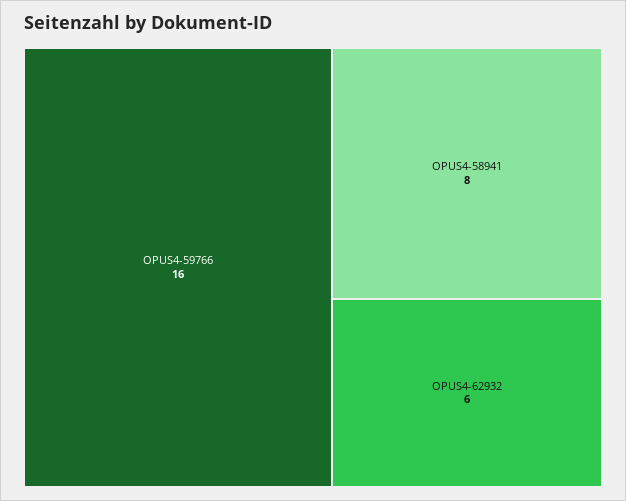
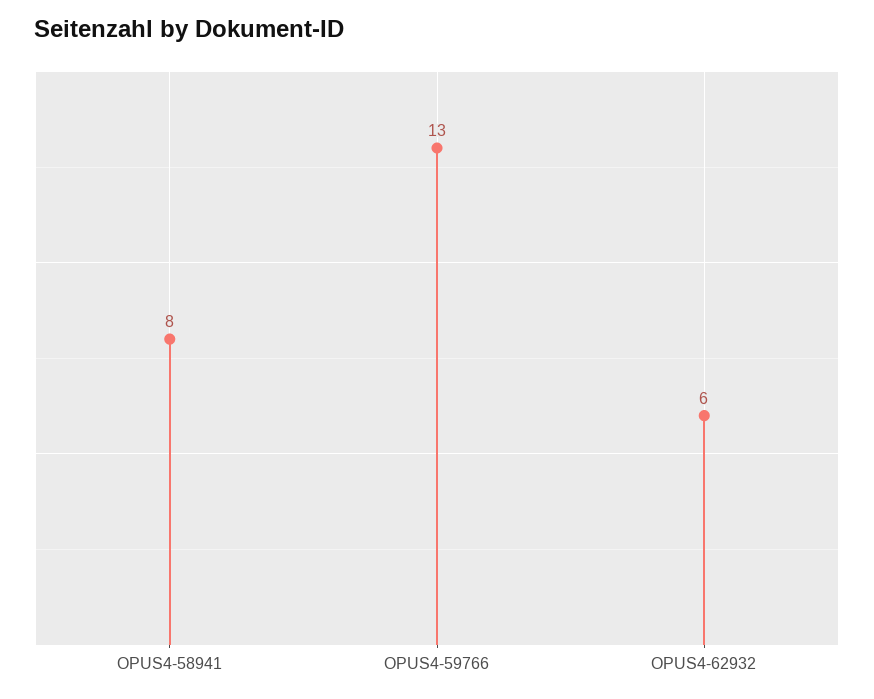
  {
-   "OPUS4-59766": 16,
+   "OPUS4-59766": 13,
    "OPUS4-58941": 8,
    "OPUS4-62932": 6
  }

